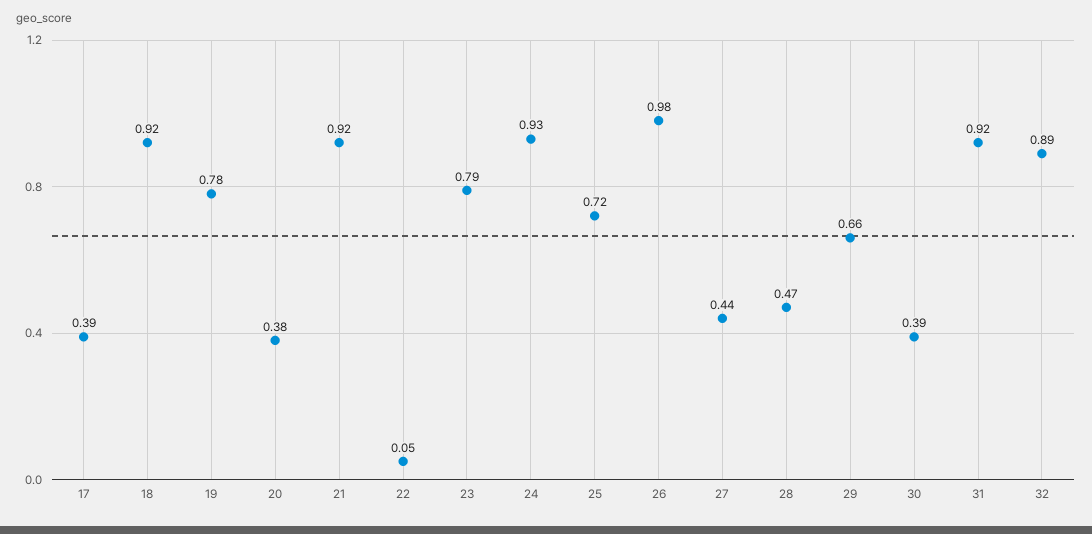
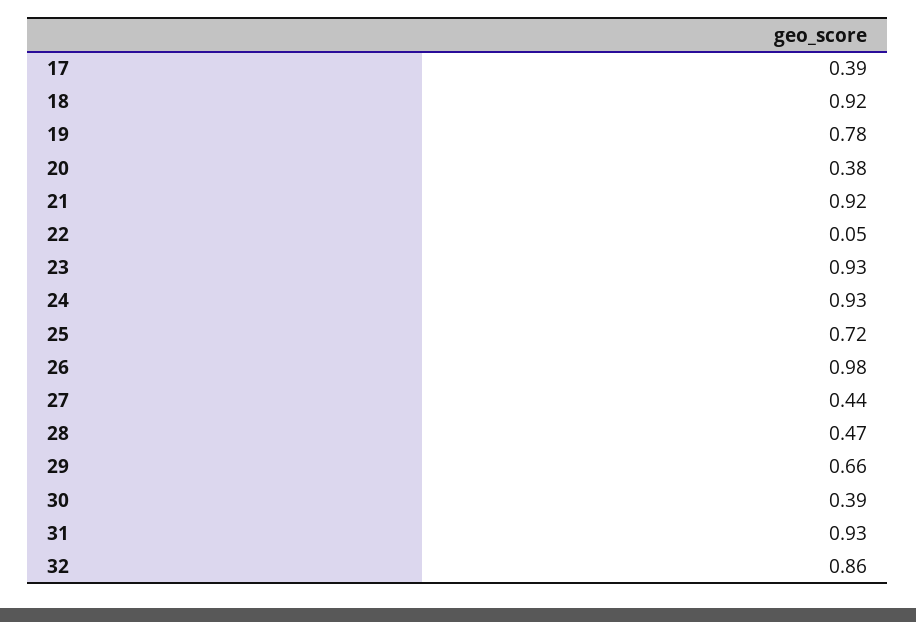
  {
    "17": 0.39,
    "18": 0.92,
    "19": 0.78,
    "20": 0.38,
    "21": 0.92,
    "22": 0.05,
-   "23": 0.79,
+   "23": 0.93,
    "24": 0.93,
    "25": 0.72,
    "26": 0.98,
    "27": 0.44,
    "28": 0.47,
    "29": 0.66,
    "30": 0.39,
-   "31": 0.92,
+   "31": 0.93,
-   "32": 0.89
+   "32": 0.86
  }

